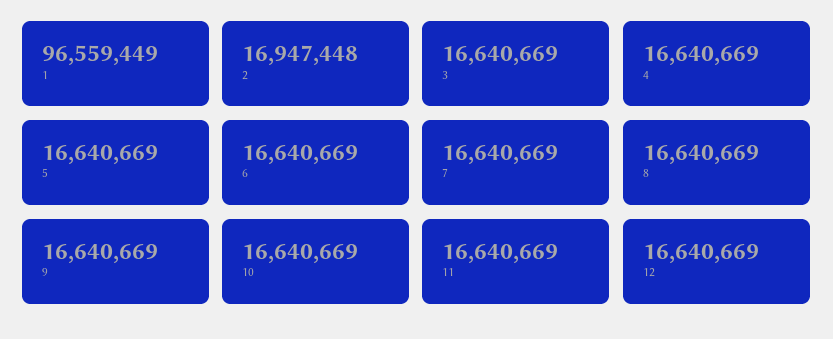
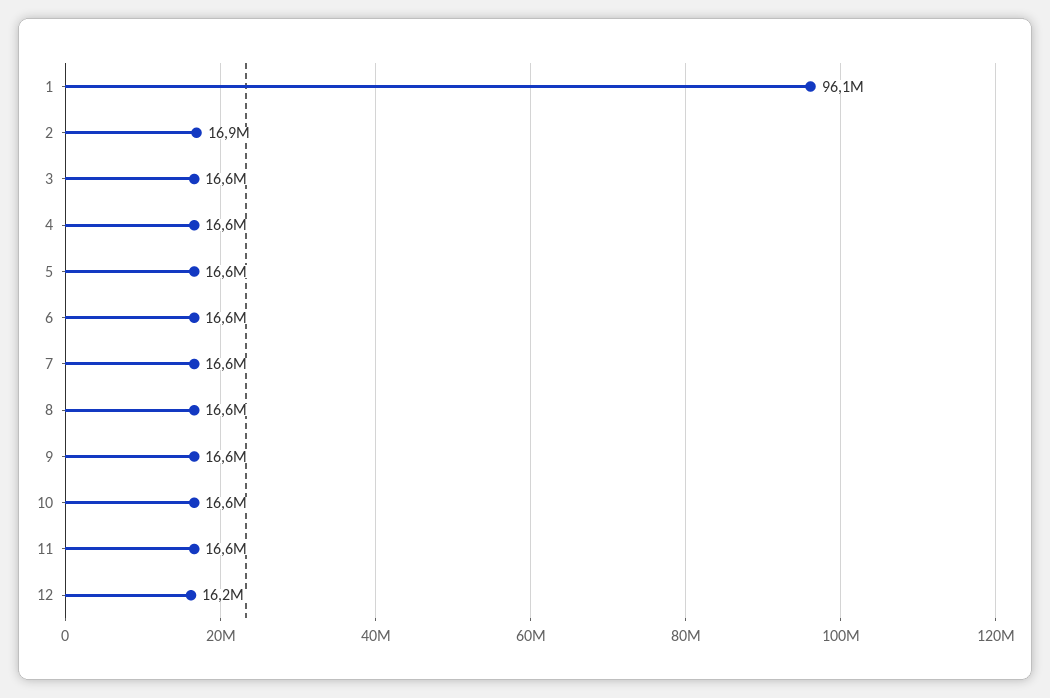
  {
-   "1": 96559449,
+   "1": 96100000,
    "2": 16947448,
    "3": 16640669,
    "4": 16640669,
    "5": 16640669,
    "6": 16640669,
    "7": 16640669,
    "8": 16640669,
    "9": 16640669,
    "10": 16640669,
    "11": 16640669,
-   "12": 16640669
+   "12": 16200000
  }

